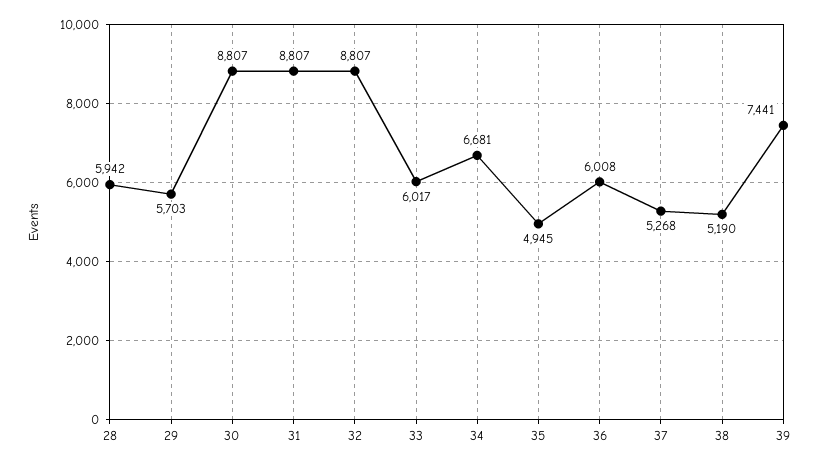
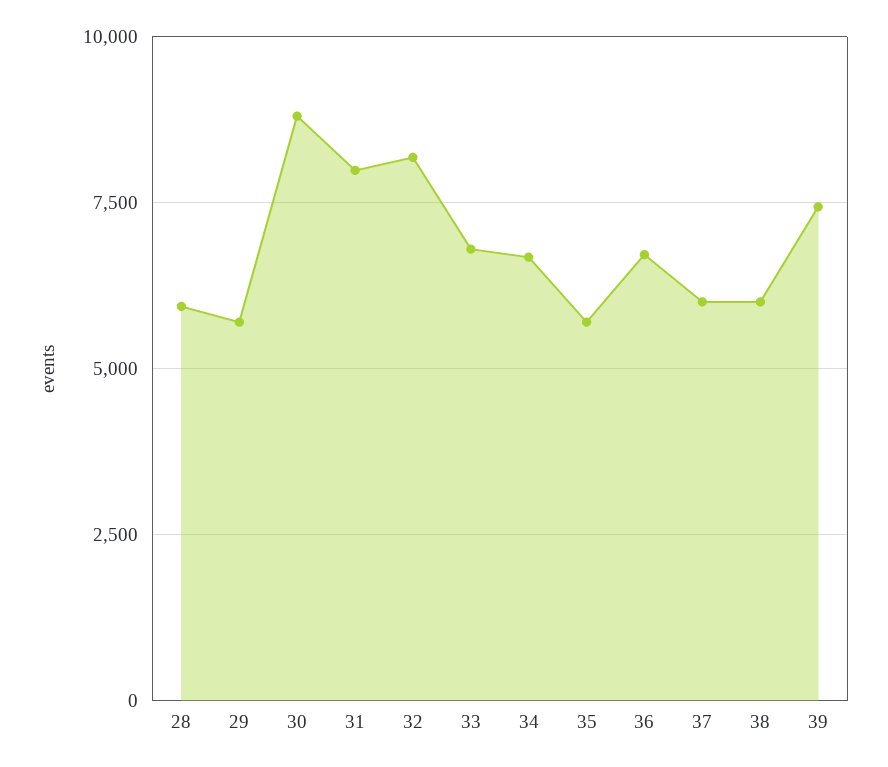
  {
    "28": 5942,
    "29": 5703,
    "30": 8807,
-   "31": 8807,
+   "31": 8000,
-   "32": 8807,
+   "32": 8250,
-   "33": 6017,
+   "33": 6750,
    "34": 6681,
-   "35": 4945,
+   "35": 5750,
-   "36": 6008,
+   "36": 6750,
-   "37": 5268,
+   "37": 6000,
-   "38": 5190,
+   "38": 6000,
    "39": 7441
  }

